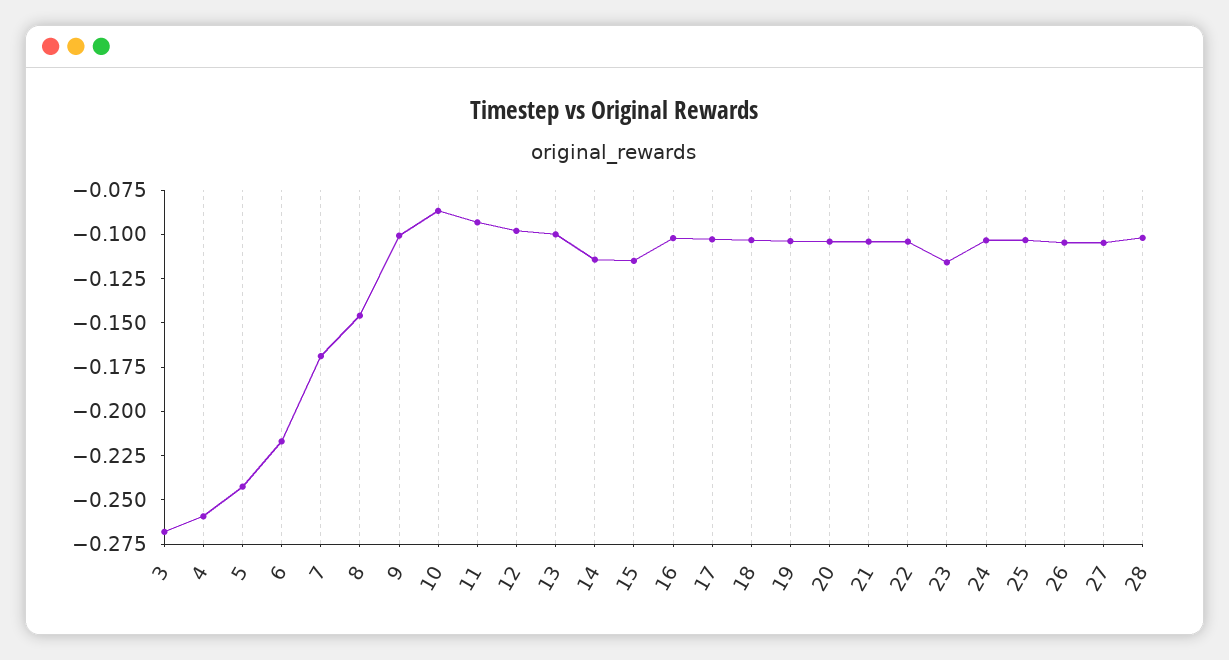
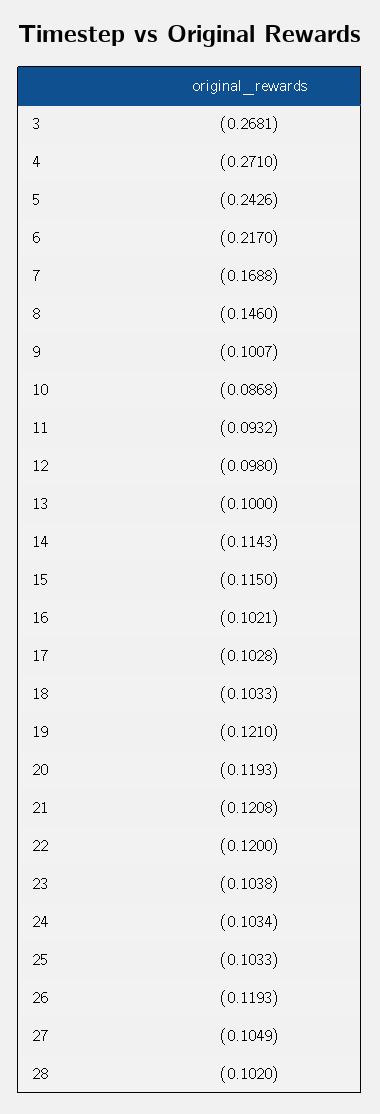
  {
    "3": -0.2681,
-   "4": -0.26,
+   "4": -0.271,
    "5": -0.2426,
    "6": -0.217,
    "7": -0.1688,
    "8": -0.146,
    "9": -0.1007,
    "10": -0.0868,
    "11": -0.0932,
    "12": -0.098,
    "13": -0.1,
    "14": -0.1143,
    "15": -0.115,
    "16": -0.1021,
    "17": -0.1028,
    "18": -0.1033,
-   "19": -0.105,
+   "19": -0.121,
-   "20": -0.105,
+   "20": -0.1193,
-   "21": -0.105,
+   "21": -0.1208,
-   "22": -0.105,
+   "22": -0.12,
-   "23": -0.115,
+   "23": -0.1038,
    "24": -0.1034,
    "25": -0.1033,
-   "26": -0.105,
+   "26": -0.1193,
    "27": -0.1049,
    "28": -0.102
  }

